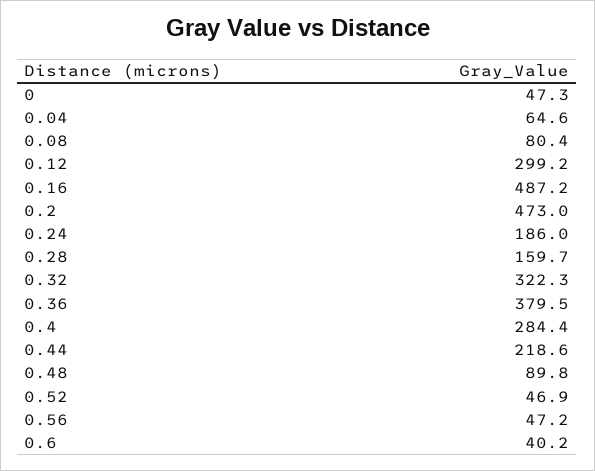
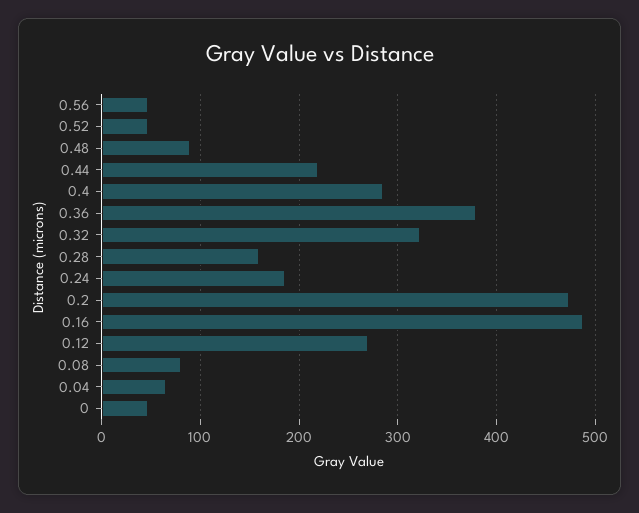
  {
    "0": 47.3,
    "0.04": 64.6,
    "0.08": 80.4,
-   "0.12": 299.2,
+   "0.12": 270,
    "0.16": 487.2,
    "0.2": 473,
    "0.24": 186,
    "0.28": 159.7,
    "0.32": 322.3,
    "0.36": 379.5,
    "0.4": 284.4,
    "0.44": 218.6,
    "0.48": 89.8,
    "0.52": 46.9,
-   "0.56": 47.2,
+   "0.56": 47.2
-   "0.6": 40.2
  }

